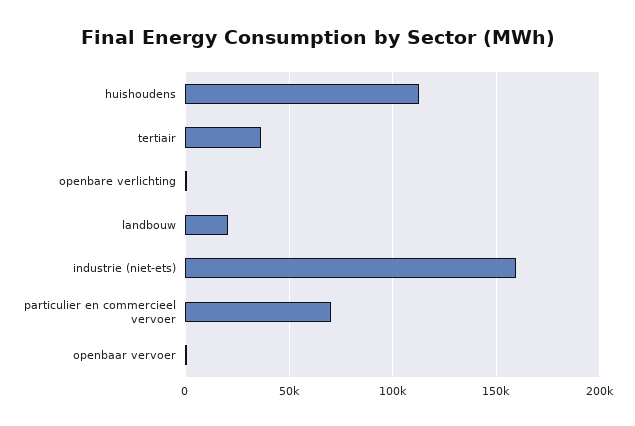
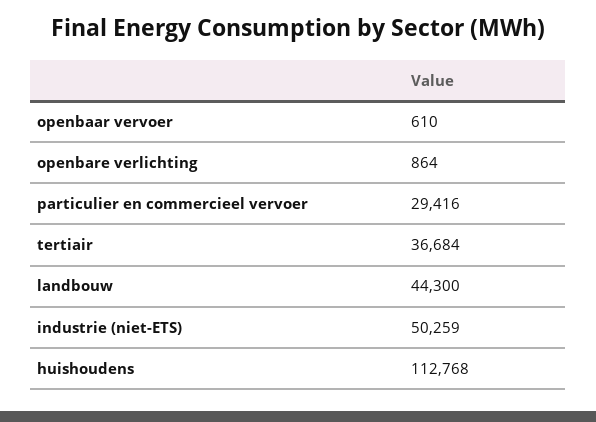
  {
    "huishoudens": 112768,
    "tertiair": 36684,
    "openbare verlichting": 864,
-   "landbouw": 20000,
+   "landbouw": 44300,
-   "industrie (niet-ets)": 160000,
+   "industrie (niet-ets)": 50259,
-   "particulier en commercieel vervoer": 70000,
+   "particulier en commercieel vervoer": 29416,
    "openbaar vervoer": 610
  }

